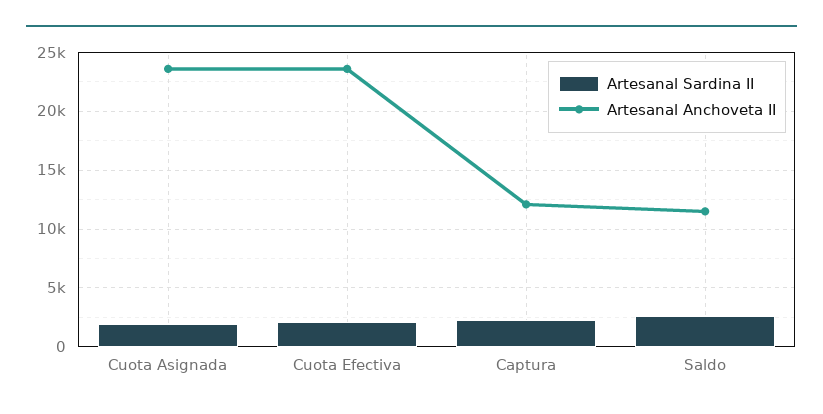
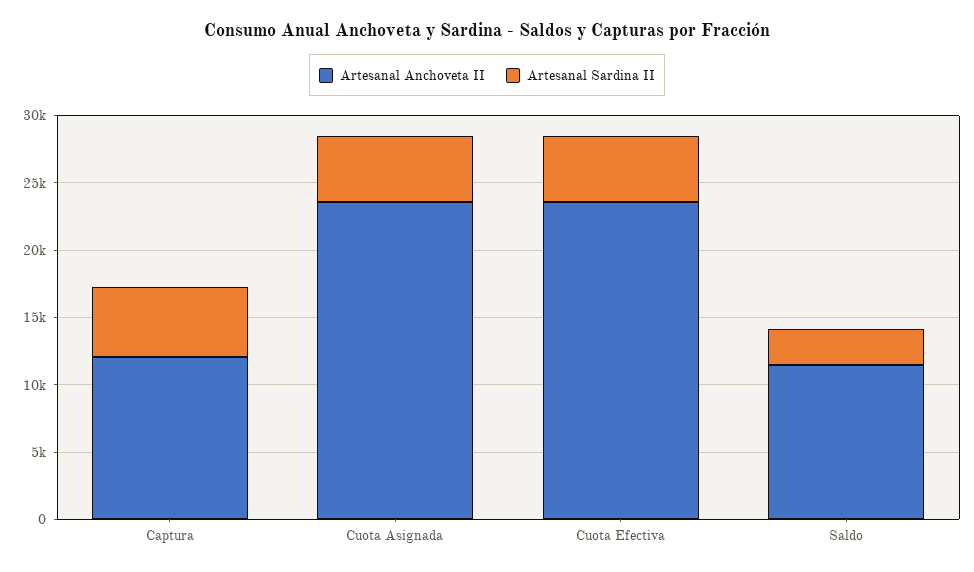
  {
    "Artesanal Sardina II": {
-     "Cuota Asignada": 2000,
+     "Cuota Asignada": 5000,
-     "Cuota Efectiva": 2000,
+     "Cuota Efectiva": 5000,
-     "Captura": 2000,
+     "Captura": 5000,
      "Saldo": 3000
    },
    "Artesanal Anchoveta II": {
      "Cuota Asignada": 24000,
      "Cuota Efectiva": 24000,
      "Captura": 12000,
      "Saldo": 12000
    }
  }

